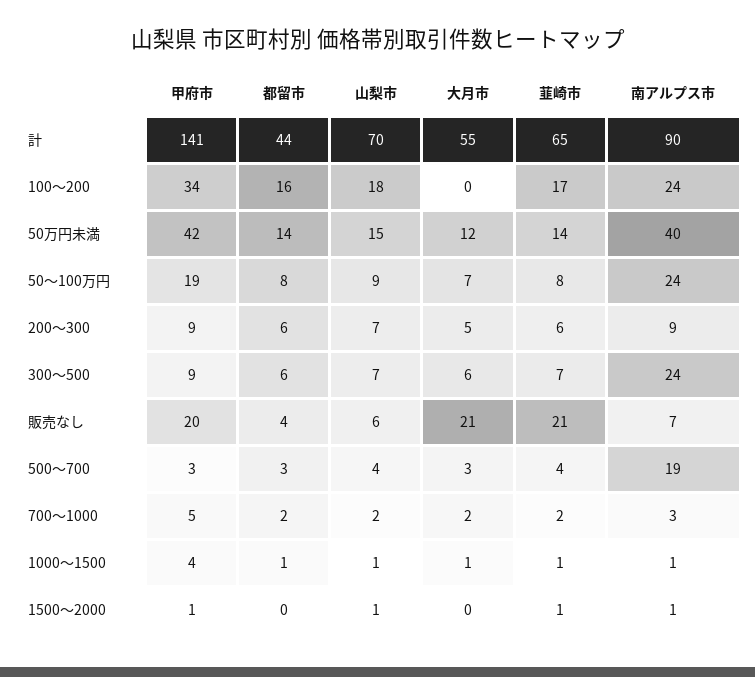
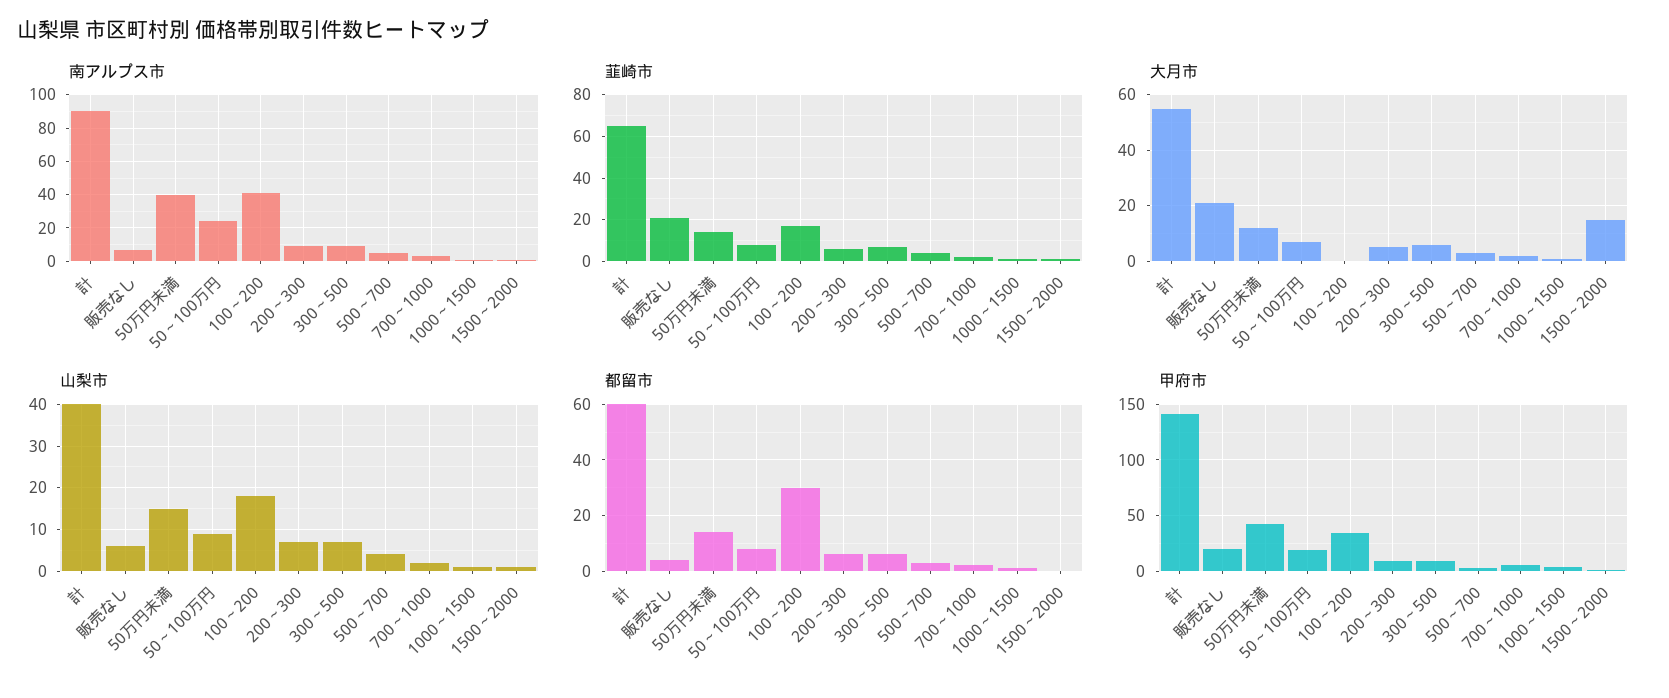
  {
    "甲府市": {
      "計": 141,
      "100～200": 34,
      "50万円未満": 42,
      "50～100万円": 19,
      "200～300": 9,
      "300～500": 9,
      "販売なし": 20,
      "500～700": 3,
      "700～1000": 5,
      "1000～1500": 4,
      "1500～2000": 1
    },
    "都留市": {
-     "計": 44,
+     "計": 60,
-     "100～200": 16,
+     "100～200": 30,
      "50万円未満": 14,
      "50～100万円": 8,
      "200～300": 6,
      "300～500": 6,
      "販売なし": 4,
      "500～700": 3,
      "700～1000": 2,
      "1000～1500": 1,
      "1500～2000": 0
    },
    "山梨市": {
-     "計": 70,
+     "計": 40,
      "100～200": 18,
      "50万円未満": 15,
      "50～100万円": 9,
      "200～300": 7,
      "300～500": 7,
      "販売なし": 6,
      "500～700": 4,
      "700～1000": 2,
      "1000～1500": 1,
      "1500～2000": 1
    },
    "大月市": {
      "計": 55,
      "100～200": 0,
      "50万円未満": 12,
      "50～100万円": 7,
      "200～300": 5,
      "300～500": 6,
      "販売なし": 21,
      "500～700": 3,
      "700～1000": 2,
      "1000～1500": 1,
-     "1500～2000": 0
+     "1500～2000": 15
    },
    "韮崎市": {
      "計": 65,
      "100～200": 17,
      "50万円未満": 14,
      "50～100万円": 8,
      "200～300": 6,
      "300～500": 7,
      "販売なし": 21,
      "500～700": 4,
      "700～1000": 2,
      "1000～1500": 1,
      "1500～2000": 1
    },
    "南アルプス市": {
      "計": 90,
-     "100～200": 24,
+     "100～200": 40,
      "50万円未満": 40,
      "50～100万円": 24,
      "200～300": 9,
-     "300～500": 24,
+     "300～500": 10,
      "販売なし": 7,
-     "500～700": 19,
+     "500～700": 5,
      "700～1000": 3,
      "1000～1500": 1,
      "1500～2000": 1
    }
  }

